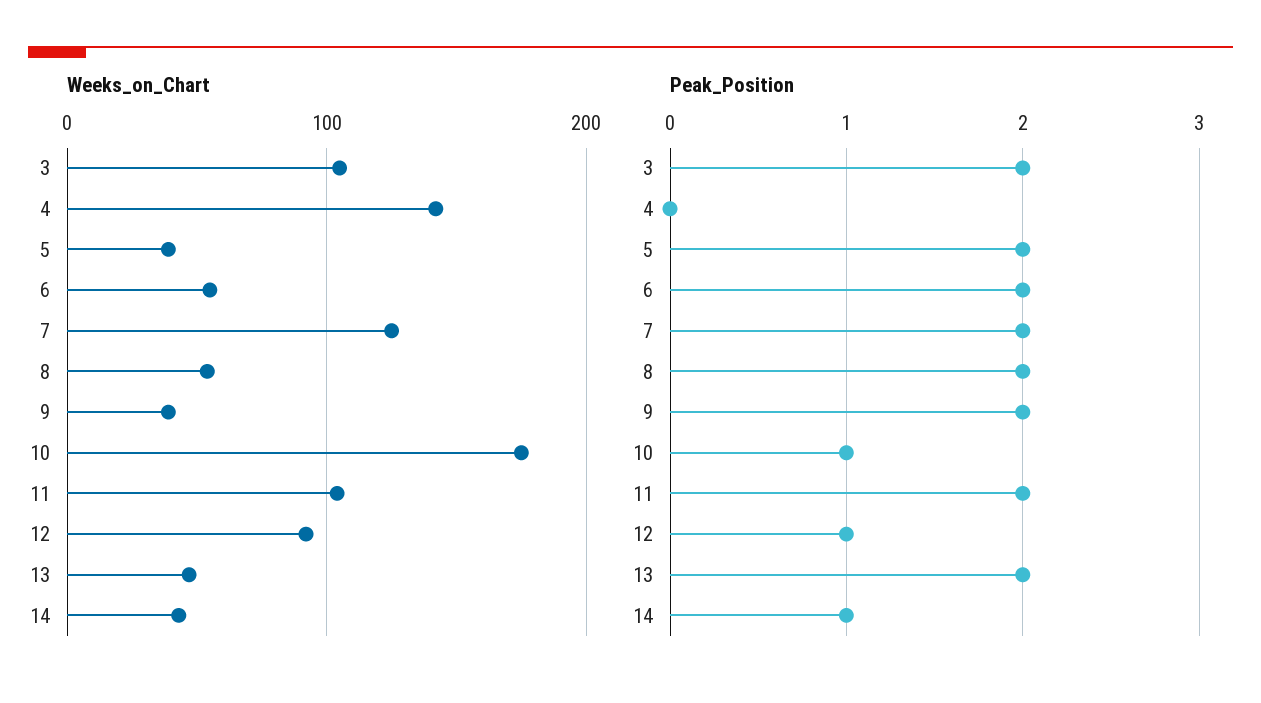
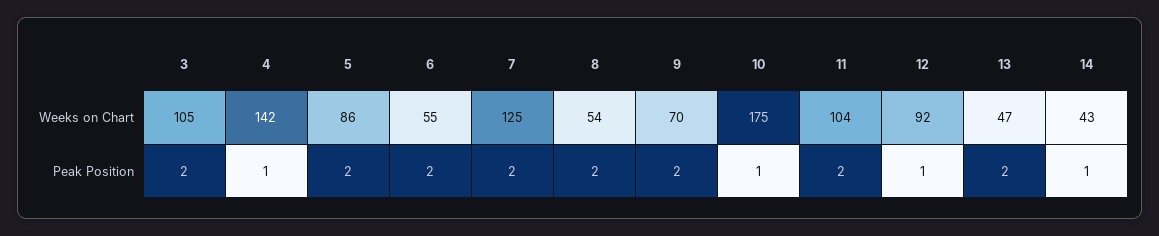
  {
    "Weeks_on_Chart": {
      "3": 105,
      "4": 142,
-     "5": 40,
+     "5": 86,
      "6": 55,
      "7": 125,
      "8": 54,
-     "9": 40,
+     "9": 70,
      "10": 175,
      "11": 104,
      "12": 92,
      "13": 47,
      "14": 43
    },
    "Peak_Position": {
      "3": 2,
-     "4": 0,
+     "4": 1,
      "5": 2,
      "6": 2,
      "7": 2,
      "8": 2,
      "9": 2,
      "10": 1,
      "11": 2,
      "12": 1,
      "13": 2,
      "14": 1
    }
  }

